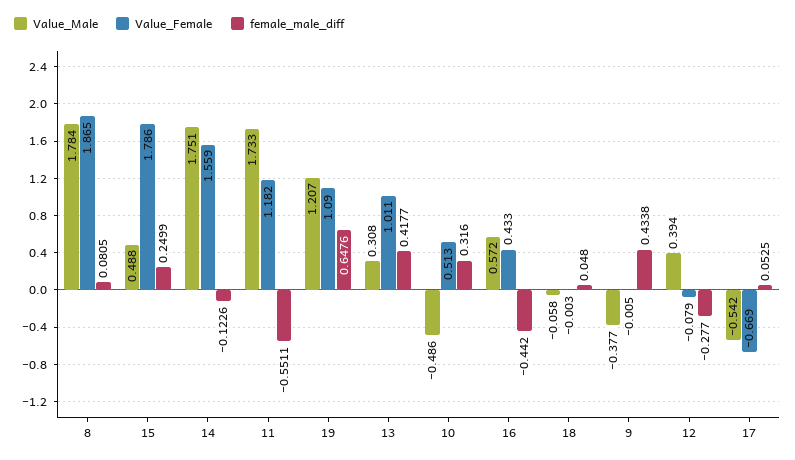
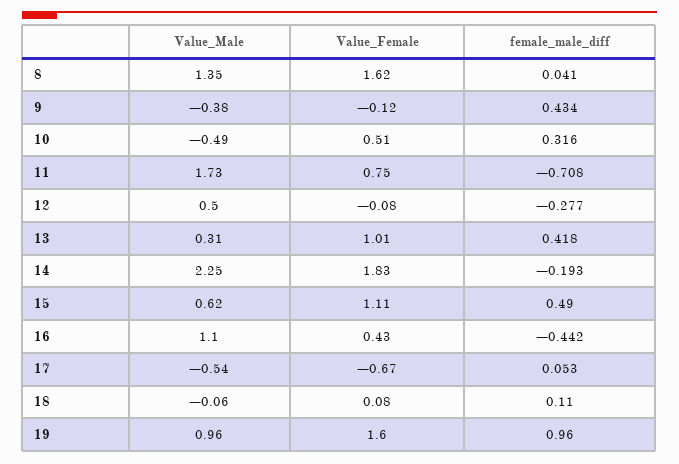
  {
    "Value_Male": {
-     "8": 1.784,
+     "8": 1.35,
-     "15": 0.488,
+     "15": 0.62,
-     "14": 1.751,
+     "14": 2.25,
      "11": 1.733,
-     "19": 1.207,
+     "19": 0.96,
      "13": 0.308,
      "10": -0.486,
-     "16": 0.572,
+     "16": 1.1,
      "18": -0.058,
      "9": -0.377,
-     "12": 0.394,
+     "12": 0.5,
      "17": -0.542
    },
    "Value_Female": {
-     "8": 1.865,
+     "8": 1.62,
-     "15": 1.786,
+     "15": 1.11,
-     "14": 1.559,
+     "14": 1.83,
-     "11": 1.182,
+     "11": 0.75,
-     "19": 1.09,
+     "19": 1.6,
      "13": 1.011,
      "10": 0.513,
      "16": 0.433,
-     "18": -0.003,
+     "18": 0.08,
-     "9": -0.005,
+     "9": -0.12,
      "12": -0.079,
      "17": -0.669
    },
    "female_male_diff": {
-     "8": 0.0805,
+     "8": 0.041,
-     "15": 0.2499,
+     "15": 0.49,
-     "14": -0.1226,
+     "14": -0.193,
-     "11": -0.5511,
+     "11": -0.708,
-     "19": 0.6476,
+     "19": 0.96,
      "13": 0.4177,
      "10": 0.316,
      "16": -0.442,
-     "18": 0.048,
+     "18": 0.11,
      "9": 0.4338,
      "12": -0.277,
      "17": 0.0525
    }
  }

